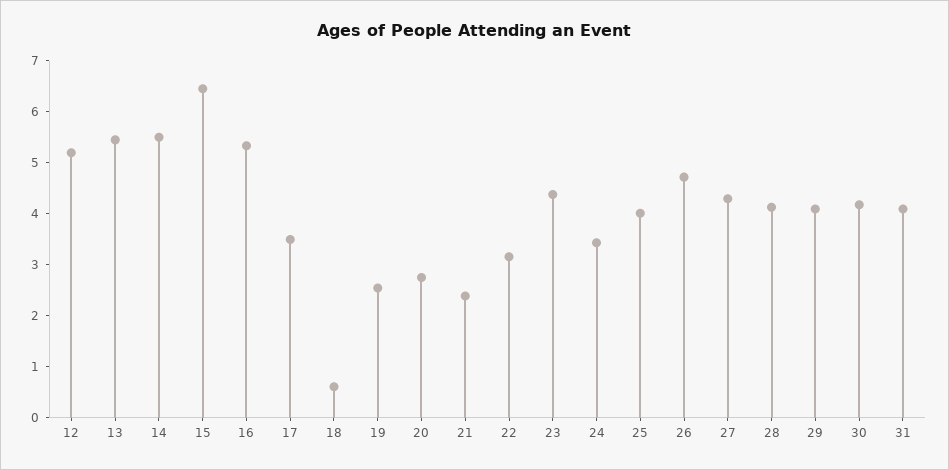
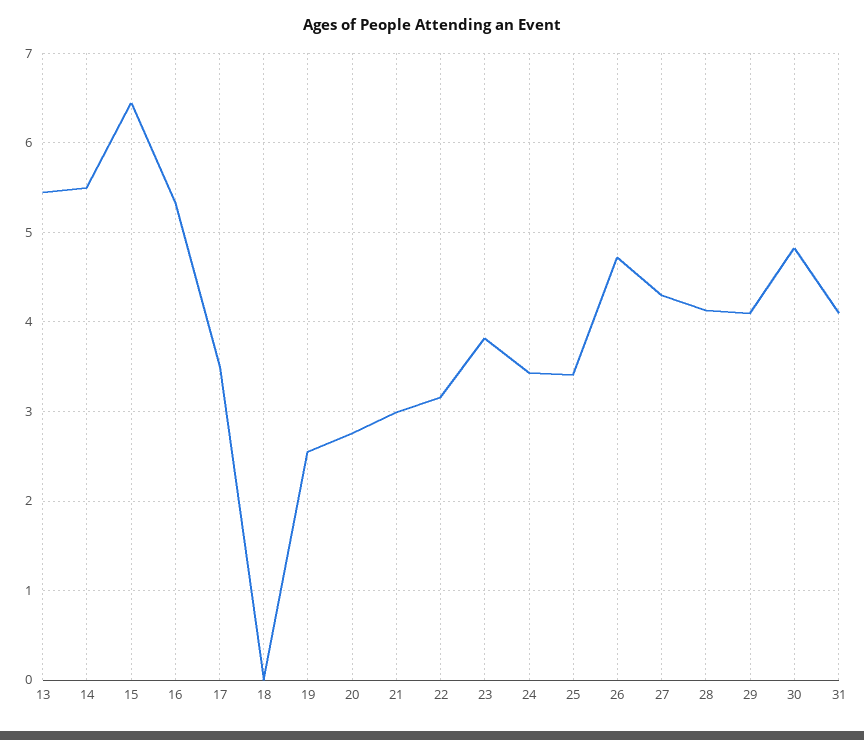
  {
-   "12": 5.2,
    "13": 5.5,
    "14": 5.5,
    "15": 6.5,
    "16": 5.3,
    "17": 3.5,
-   "18": 0.6,
+   "18": 0,
    "19": 2.5,
    "20": 2.8,
-   "21": 2.4,
+   "21": 3,
    "22": 3.2,
-   "23": 4.4,
+   "23": 3.8,
    "24": 3.4,
-   "25": 4,
+   "25": 3.4,
    "26": 4.7,
    "27": 4.3,
    "28": 4.1,
    "29": 4.1,
-   "30": 4.2,
+   "30": 4.8,
    "31": 4.1
  }

